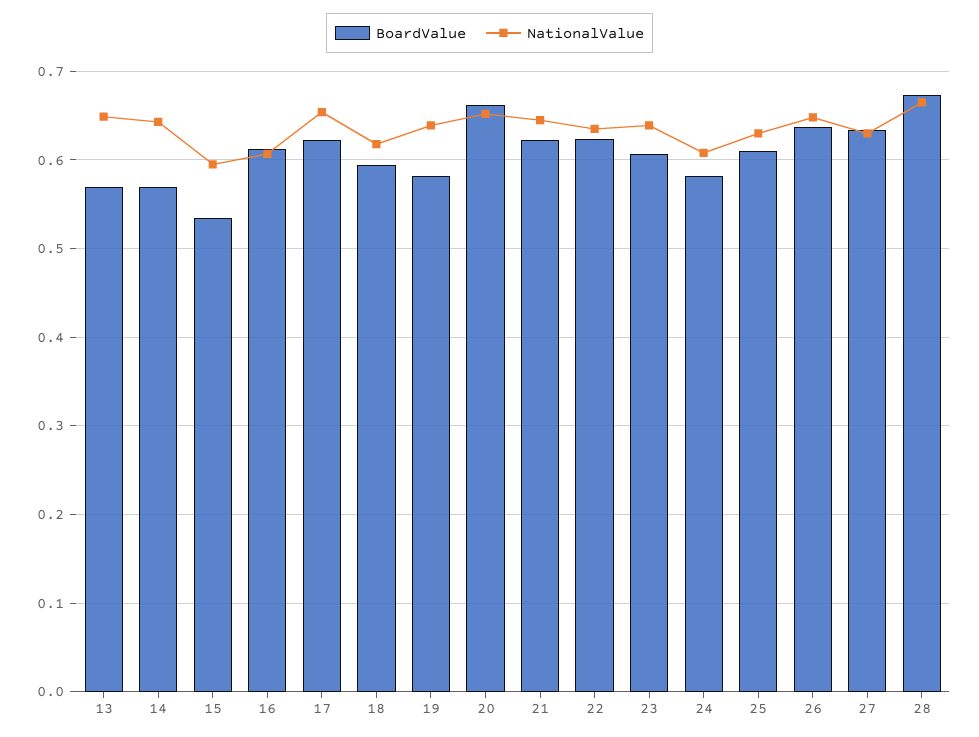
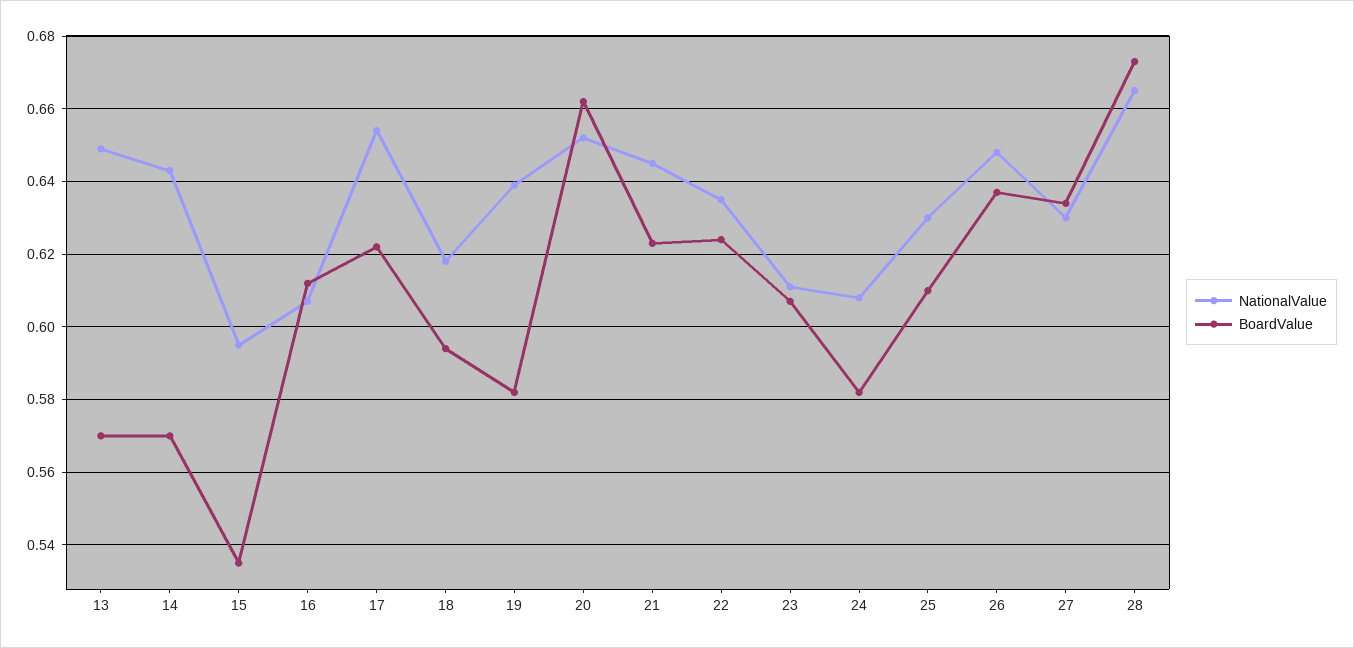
  {
    "BoardValue": {
      "13": 0.57,
      "14": 0.57,
      "15": 0.535,
      "16": 0.61,
      "17": 0.62,
      "18": 0.595,
      "19": 0.58,
      "20": 0.66,
      "21": 0.625,
      "22": 0.625,
      "23": 0.605,
      "24": 0.58,
      "25": 0.61,
      "26": 0.635,
      "27": 0.635,
      "28": 0.675
    },
    "NationalValue": {
      "13": 0.65,
      "14": 0.645,
      "15": 0.595,
      "16": 0.605,
      "17": 0.655,
      "18": 0.62,
      "19": 0.64,
      "20": 0.65,
      "21": 0.645,
      "22": 0.635,
-     "23": 0.64,
+     "23": 0.61,
      "24": 0.61,
      "25": 0.63,
      "26": 0.65,
      "27": 0.63,
      "28": 0.665
    }
  }

